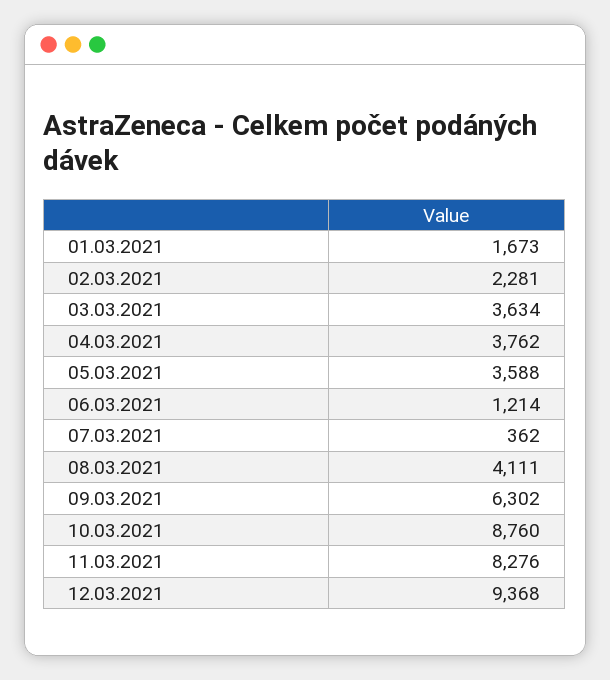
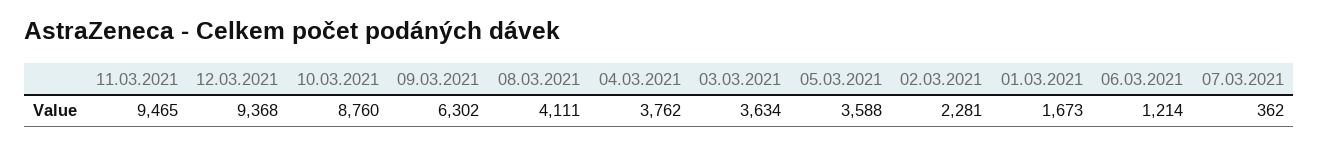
  {
    "01.03.2021": 1673,
    "02.03.2021": 2281,
    "03.03.2021": 3634,
    "04.03.2021": 3762,
    "05.03.2021": 3588,
    "06.03.2021": 1214,
    "07.03.2021": 362,
    "08.03.2021": 4111,
    "09.03.2021": 6302,
    "10.03.2021": 8760,
-   "11.03.2021": 8276,
+   "11.03.2021": 9465,
    "12.03.2021": 9368
  }

